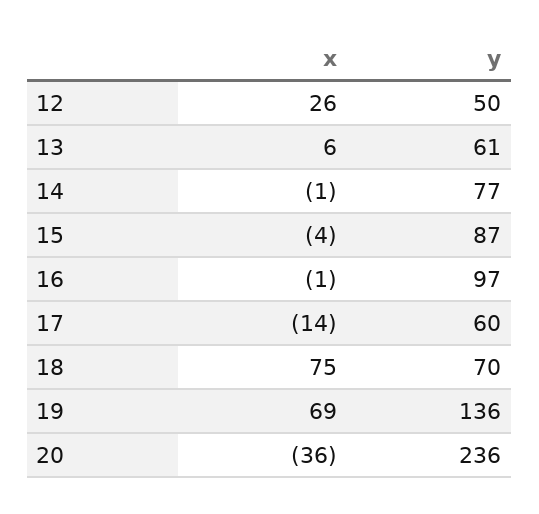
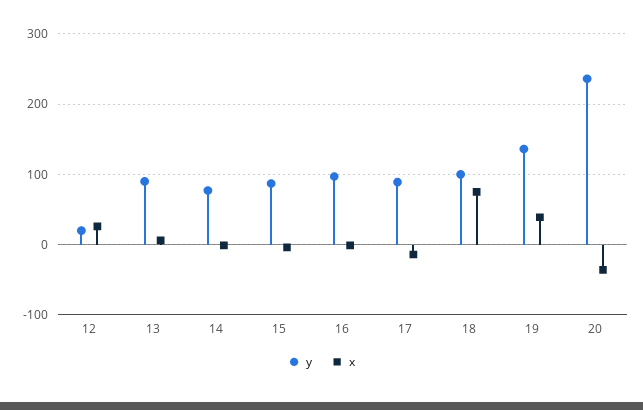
  {
    "x": {
      "12": 26,
      "13": 6,
      "14": -1,
      "15": -4,
      "16": -1,
      "17": -14,
      "18": 75,
-     "19": 69,
+     "19": 40,
      "20": -36
    },
    "y": {
-     "12": 50,
+     "12": 20,
-     "13": 61,
+     "13": 90,
      "14": 77,
      "15": 87,
      "16": 97,
-     "17": 60,
+     "17": 90,
-     "18": 70,
+     "18": 100,
      "19": 136,
      "20": 236
    }
  }

